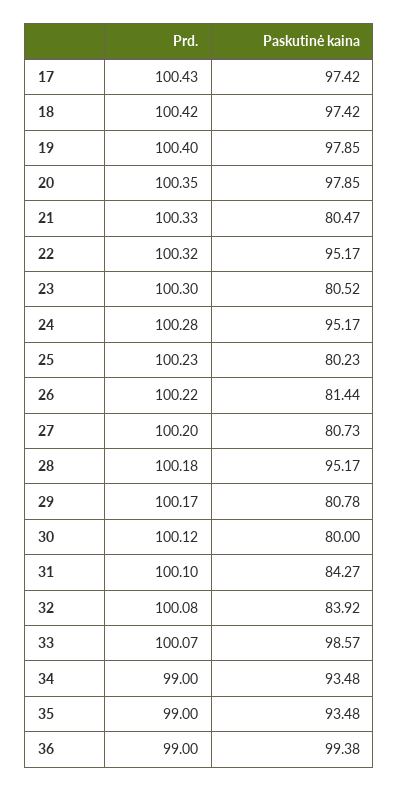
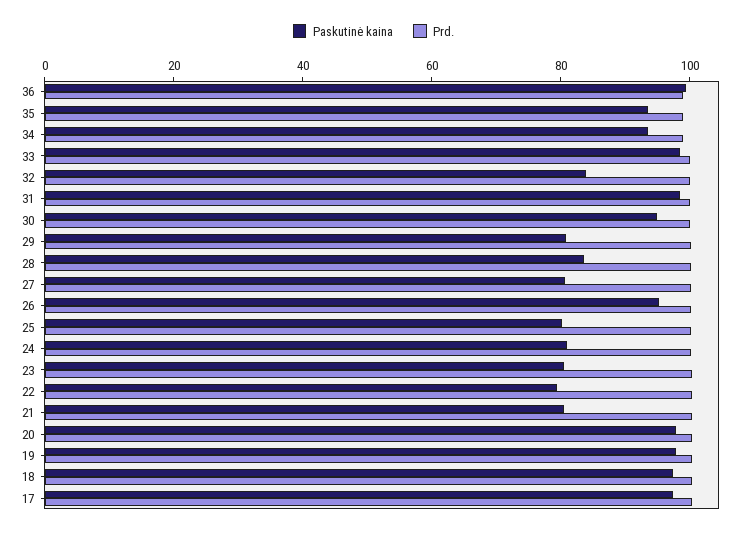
  {
    "Prd.": {
      "17": 100.43,
      "18": 100.42,
      "19": 100.4,
      "20": 100.35,
      "21": 100.33,
      "22": 100.32,
      "23": 100.3,
      "24": 100.28,
      "25": 100.23,
      "26": 100.22,
      "27": 100.2,
      "28": 100.18,
      "29": 100.17,
      "30": 100.12,
      "31": 100.1,
      "32": 100.08,
      "33": 100.07,
      "34": 99,
      "35": 99,
      "36": 99
    },
    "Paskutinė kaina": {
      "17": 97.42,
      "18": 97.42,
      "19": 97.85,
      "20": 97.85,
      "21": 80.47,
-     "22": 95.17,
+     "22": 80,
      "23": 80.52,
-     "24": 95.17,
+     "24": 80,
      "25": 80.23,
-     "26": 81.44,
+     "26": 95,
      "27": 80.73,
-     "28": 95.17,
+     "28": 85,
      "29": 80.78,
-     "30": 80,
+     "30": 95,
-     "31": 84.27,
+     "31": 100,
      "32": 83.92,
      "33": 98.57,
      "34": 93.48,
      "35": 93.48,
      "36": 99.38
    }
  }

